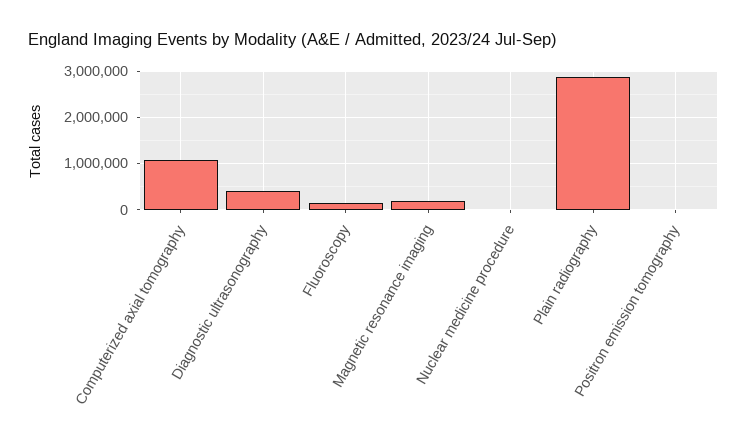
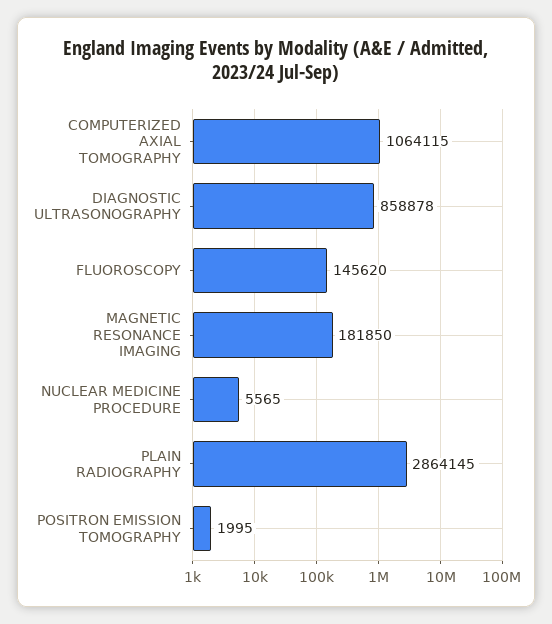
  {
    "Computerized axial tomography": 1064115,
-   "Diagnostic ultrasonography": 400000,
+   "Diagnostic ultrasonography": 858878,
    "Fluoroscopy": 145620,
    "Magnetic resonance imaging": 181850,
    "Nuclear medicine procedure": 5565,
    "Plain radiography": 2864145,
    "Positron emission tomography": 1995
  }

